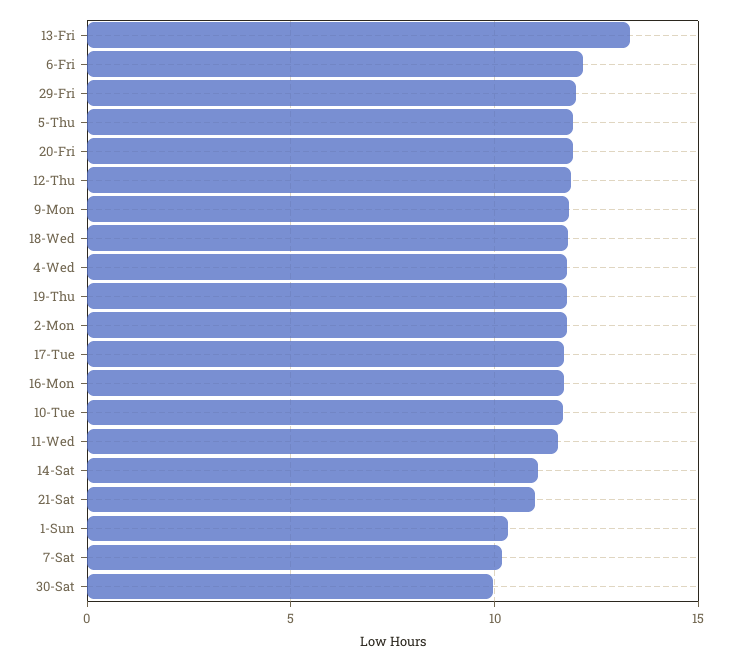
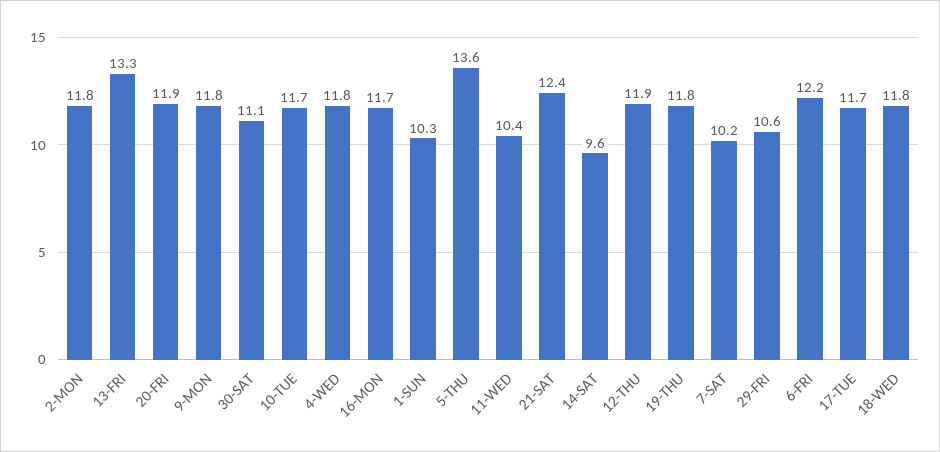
  {
    "13-Fri": 13.3,
    "6-Fri": 12.2,
-   "29-Fri": 12,
+   "29-Fri": 10.6,
-   "5-Thu": 12,
+   "5-Thu": 13.6,
    "20-Fri": 11.9,
    "12-Thu": 11.9,
    "9-Mon": 11.8,
    "18-Wed": 11.8,
    "4-Wed": 11.8,
    "19-Thu": 11.8,
    "2-Mon": 11.8,
    "17-Tue": 11.7,
    "16-Mon": 11.7,
    "10-Tue": 11.7,
-   "11-Wed": 11.5,
+   "11-Wed": 10.4,
-   "14-Sat": 11,
+   "14-Sat": 9.6,
-   "21-Sat": 11,
+   "21-Sat": 12.4,
    "1-Sun": 10.3,
    "7-Sat": 10.2,
-   "30-Sat": 10
+   "30-Sat": 11.1
  }

